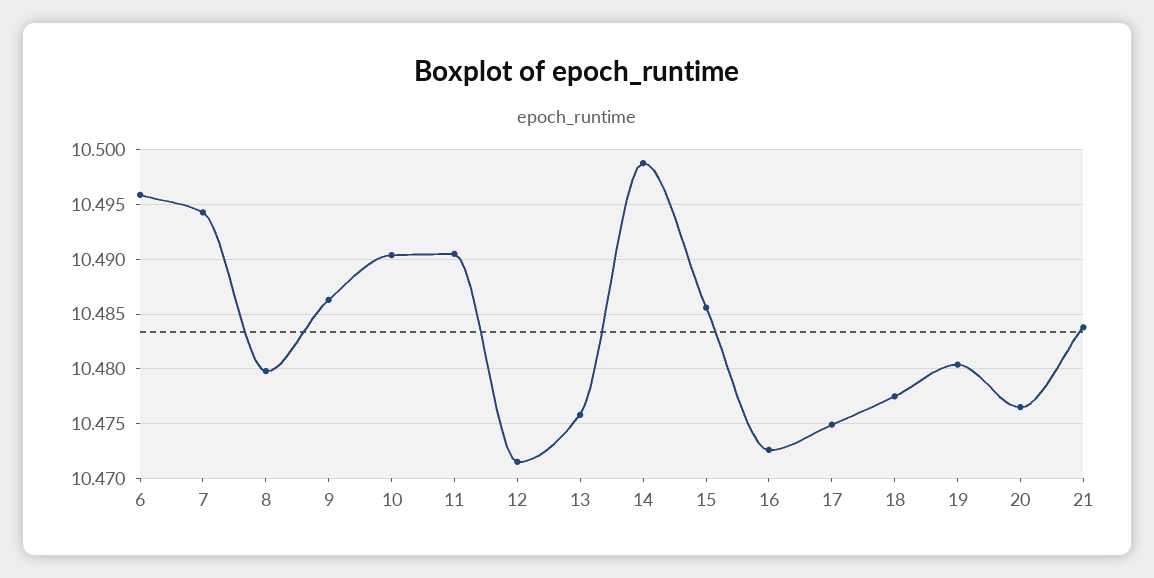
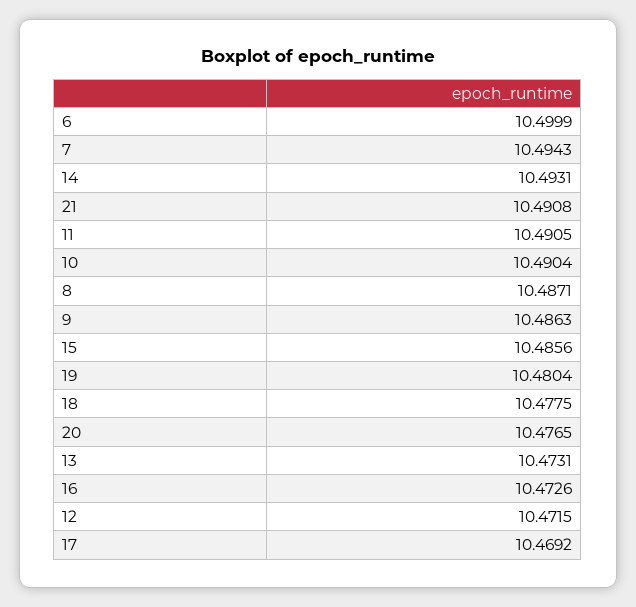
  {
-   "6": 10.496,
+   "6": 10.4999,
    "7": 10.4943,
-   "8": 10.48,
+   "8": 10.4871,
    "9": 10.4863,
    "10": 10.4904,
    "11": 10.4905,
    "12": 10.4715,
-   "13": 10.476,
+   "13": 10.4731,
-   "14": 10.499,
+   "14": 10.4931,
    "15": 10.4856,
    "16": 10.4726,
-   "17": 10.475,
+   "17": 10.4692,
    "18": 10.4775,
    "19": 10.4804,
    "20": 10.4765,
-   "21": 10.484
+   "21": 10.4908
  }

